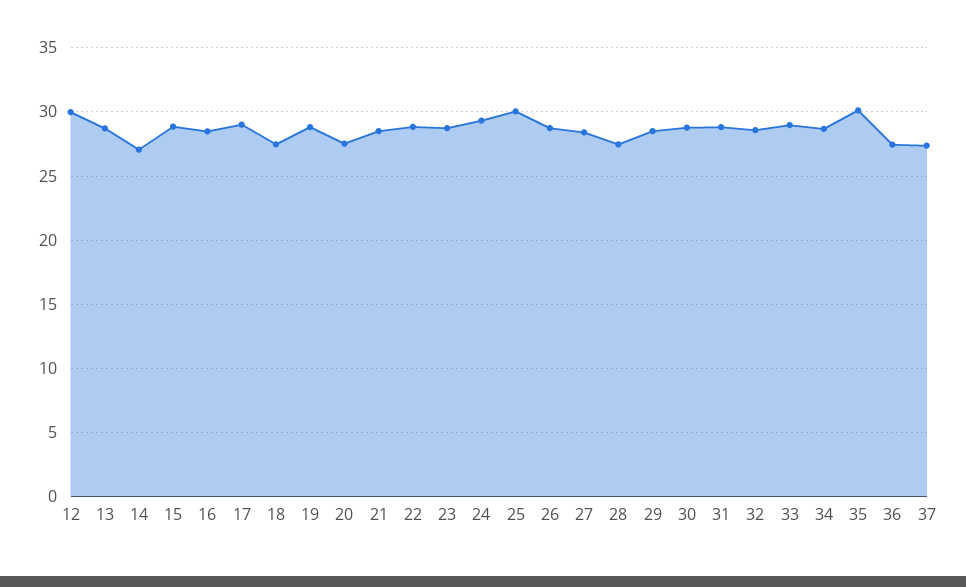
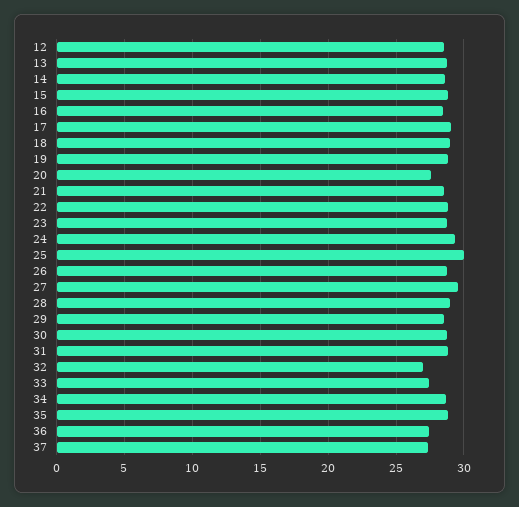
  {
-   "12": 30,
+   "12": 28.5,
    "13": 28.5,
-   "14": 27,
+   "14": 28.5,
    "15": 29,
    "16": 28.5,
    "17": 29,
-   "18": 27.5,
+   "18": 29,
    "19": 29,
    "20": 27.5,
    "21": 28.5,
    "22": 29,
    "23": 28.5,
    "24": 29.5,
    "25": 30,
    "26": 29,
-   "27": 28.5,
+   "27": 29.5,
-   "28": 27.5,
+   "28": 29,
    "29": 28.5,
    "30": 29,
    "31": 29,
-   "32": 28.5,
+   "32": 27,
-   "33": 29,
+   "33": 27.5,
    "34": 28.5,
-   "35": 30,
+   "35": 29,
    "36": 27.5,
    "37": 27.5
  }

